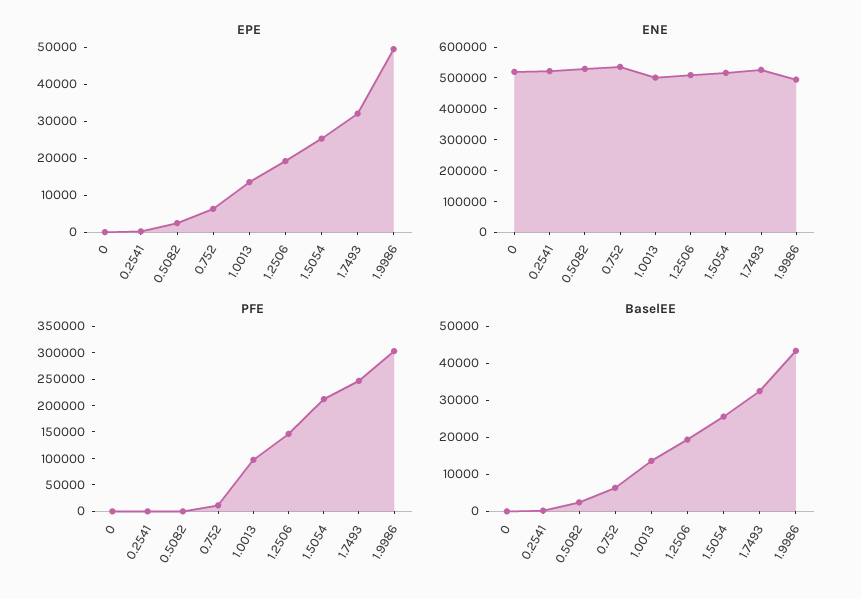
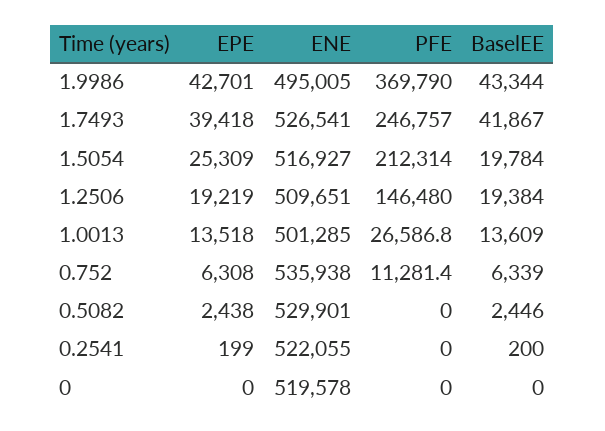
  {
    "EPE": {
      "0": 0,
      "0.2541": 199,
      "0.5082": 2438,
      "0.752": 6308,
      "1.0013": 13518,
      "1.2506": 19219,
      "1.5054": 25309,
-     "1.7493": 32500,
+     "1.7493": 39418,
-     "1.9986": 50000
+     "1.9986": 42701
    },
    "ENE": {
      "0": 519578,
      "0.2541": 522055,
      "0.5082": 529901,
      "0.752": 535938,
      "1.0013": 501285,
      "1.2506": 509651,
      "1.5054": 516927,
      "1.7493": 526541,
      "1.9986": 495005
    },
    "PFE": {
      "0": 0,
      "0.2541": 0,
      "0.5082": 0,
      "0.752": 11281.4,
-     "1.0013": 100000,
+     "1.0013": 26586.8,
      "1.2506": 146480,
      "1.5054": 212314,
      "1.7493": 246757,
-     "1.9986": 300000
+     "1.9986": 369790
    },
    "BaselEE": {
      "0": 0,
      "0.2541": 200,
      "0.5082": 2446,
      "0.752": 6339,
      "1.0013": 13609,
      "1.2506": 19384,
-     "1.5054": 25000,
+     "1.5054": 19784,
-     "1.7493": 32500,
+     "1.7493": 41867,
      "1.9986": 43344
    }
  }

